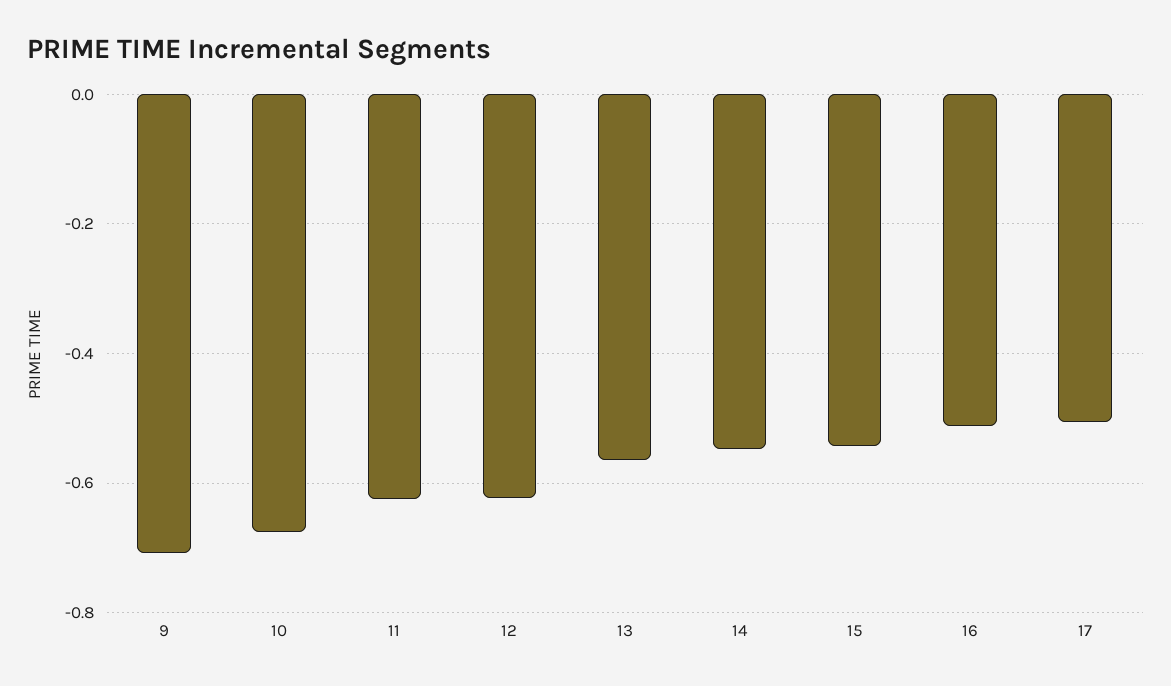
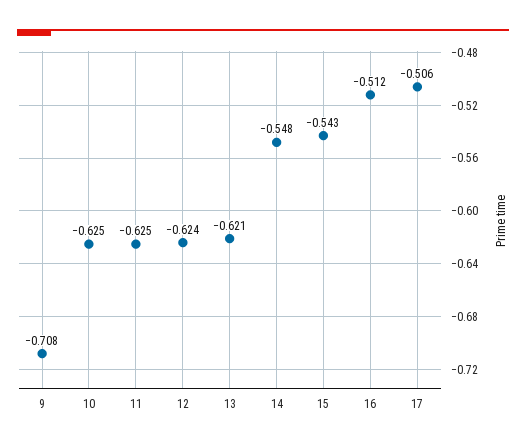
  {
    "9": -0.708,
-   "10": -0.68,
+   "10": -0.625,
    "11": -0.625,
    "12": -0.624,
-   "13": -0.56,
+   "13": -0.621,
    "14": -0.548,
    "15": -0.543,
    "16": -0.512,
    "17": -0.506
  }

